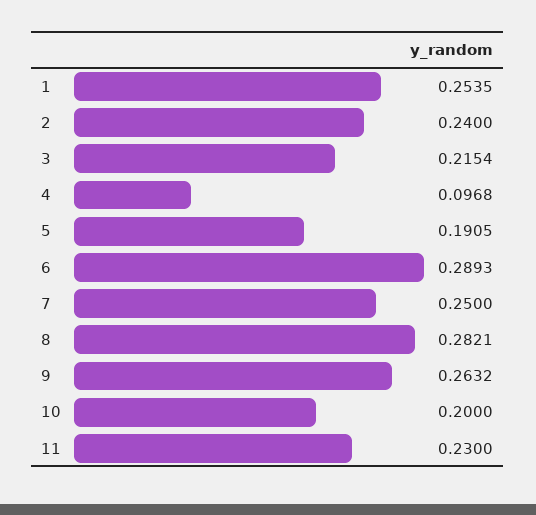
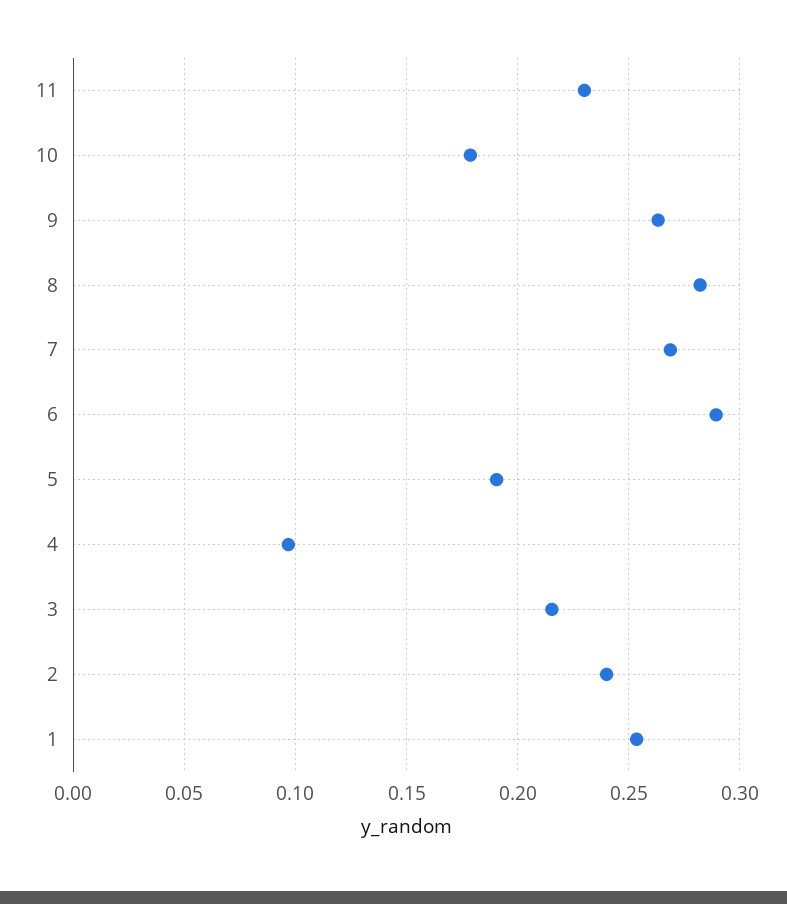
  {
    "1": 0.2535,
    "2": 0.24,
    "3": 0.2154,
    "4": 0.0968,
    "5": 0.1905,
    "6": 0.2893,
-   "7": 0.25,
+   "7": 0.27,
    "8": 0.2821,
    "9": 0.2632,
-   "10": 0.2,
+   "10": 0.18,
    "11": 0.23
  }

